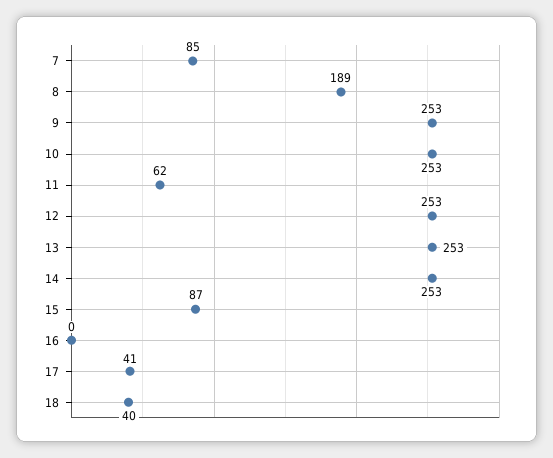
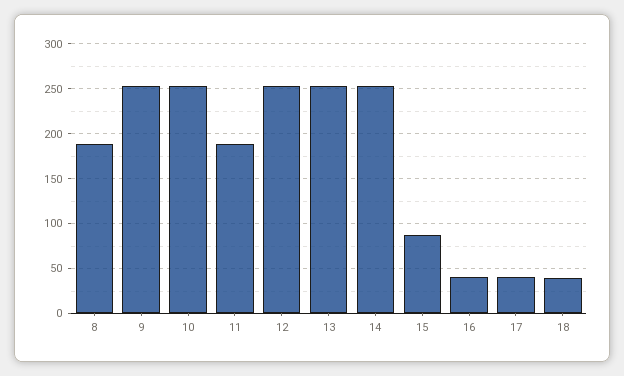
  {
-   "7": 85,
    "8": 189,
    "9": 253,
    "10": 253,
-   "11": 62,
+   "11": 190,
    "12": 253,
    "13": 253,
    "14": 253,
    "15": 87,
-   "16": 0,
+   "16": 40,
    "17": 41,
    "18": 40
  }

